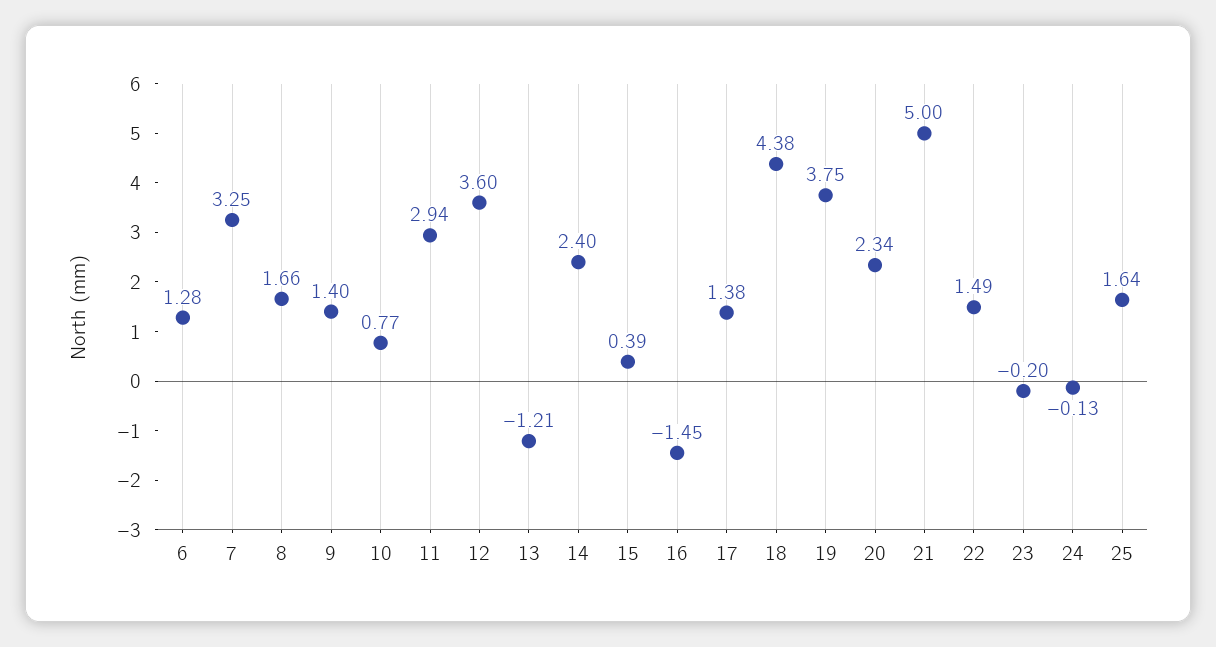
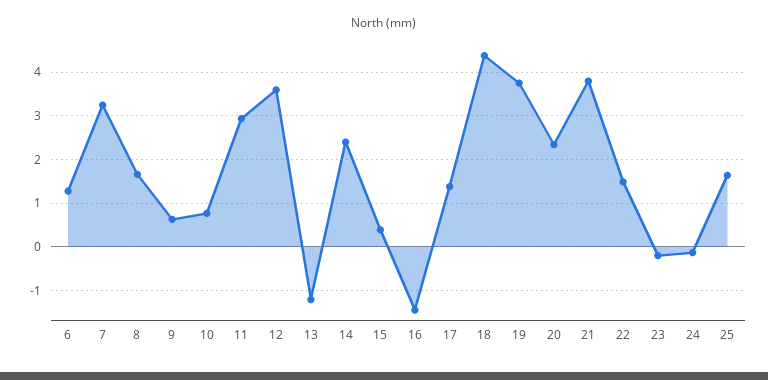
  {
    "6": 1.28,
    "7": 3.25,
    "8": 1.66,
-   "9": 1.4,
+   "9": 0.6,
    "10": 0.77,
    "11": 2.94,
    "12": 3.6,
    "13": -1.21,
    "14": 2.4,
    "15": 0.39,
    "16": -1.45,
    "17": 1.38,
    "18": 4.38,
    "19": 3.75,
    "20": 2.34,
-   "21": 5,
+   "21": 3.8,
    "22": 1.49,
    "23": -0.2,
    "24": -0.13,
    "25": 1.64
  }

